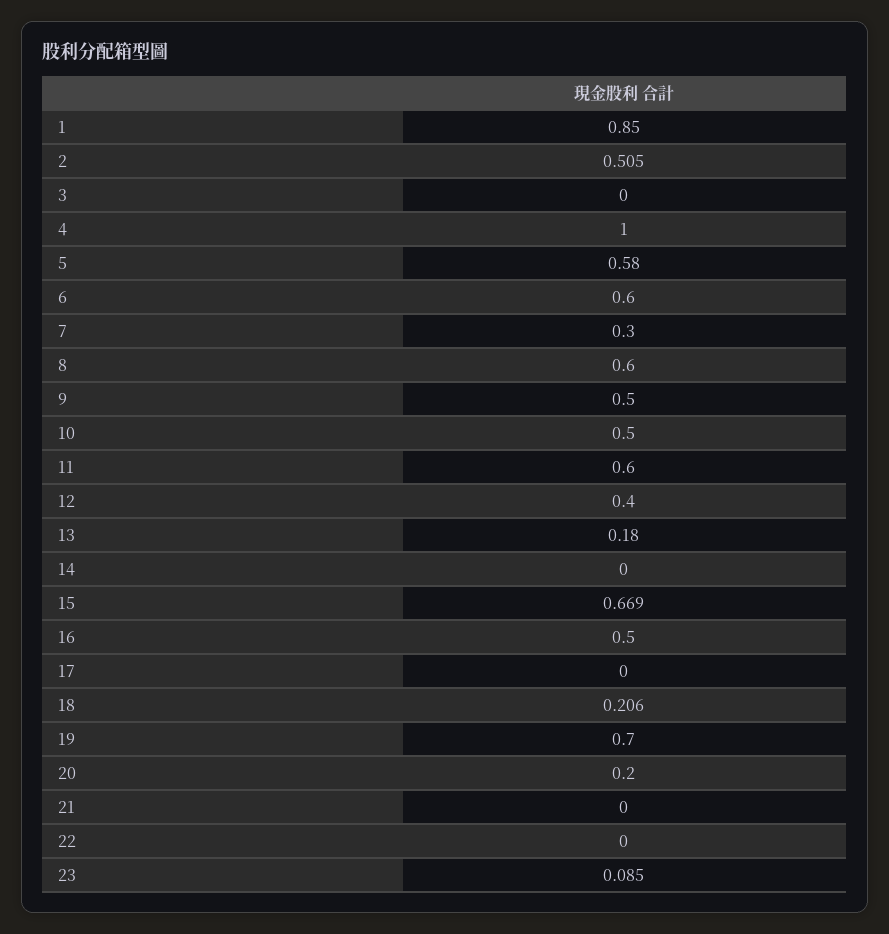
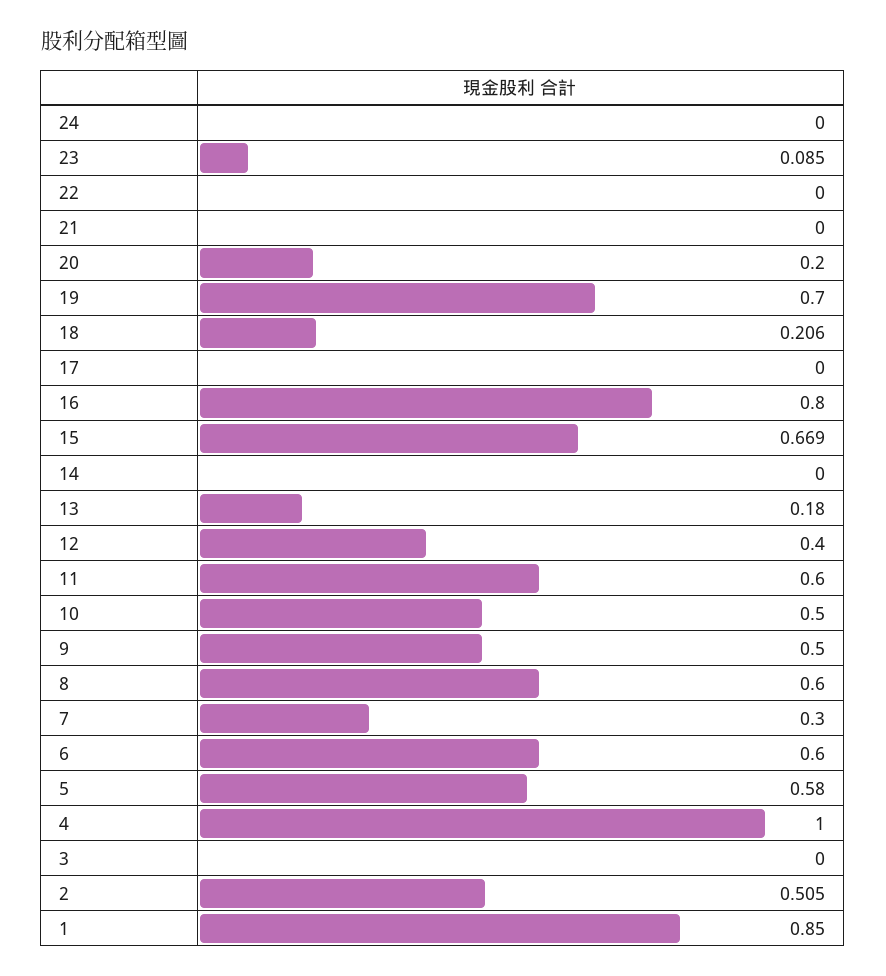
  {
    "1": 0.85,
    "2": 0.505,
    "3": 0,
    "4": 1,
    "5": 0.58,
    "6": 0.6,
    "7": 0.3,
    "8": 0.6,
    "9": 0.5,
    "10": 0.5,
    "11": 0.6,
    "12": 0.4,
    "13": 0.18,
    "14": 0,
    "15": 0.669,
-   "16": 0.5,
+   "16": 0.8,
    "17": 0,
    "18": 0.206,
    "19": 0.7,
    "20": 0.2,
    "21": 0,
    "22": 0,
-   "23": 0.085
+   "23": 0.085,
+   "24": 0
  }

